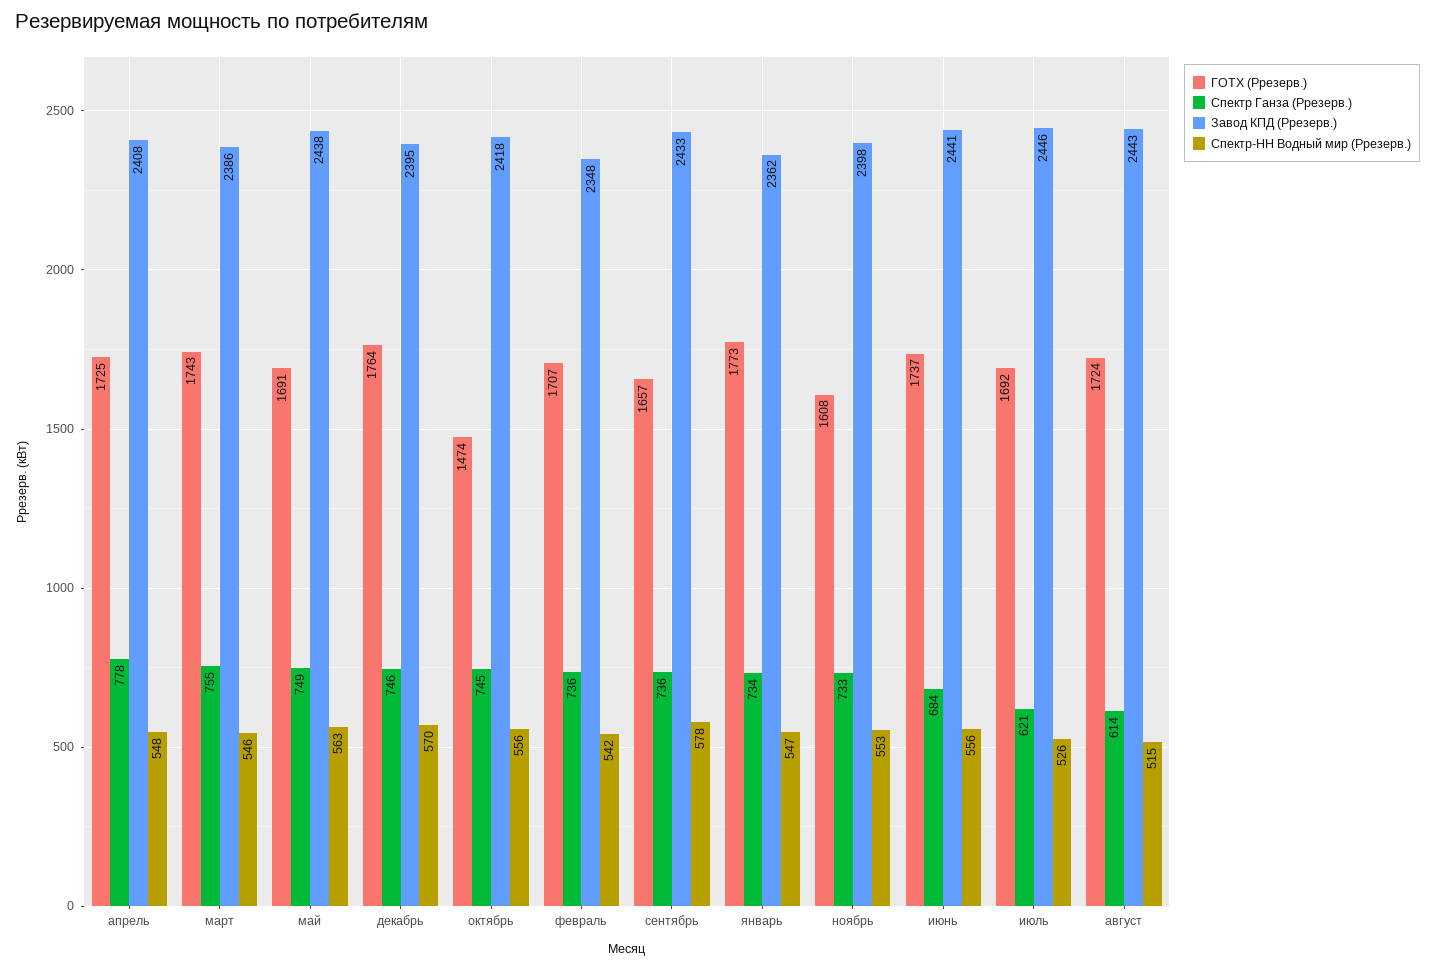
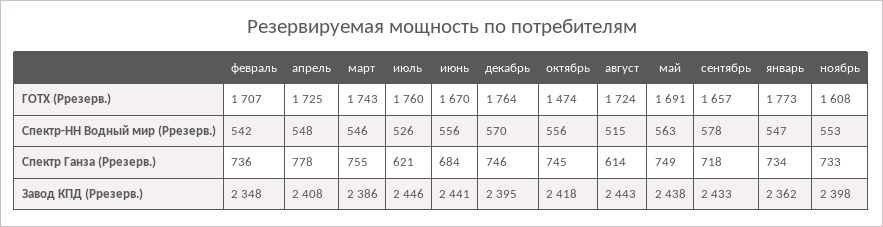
  {
    "ГОТХ (Ррезерв.)": {
      "апрель": 1725,
      "март": 1743,
      "май": 1691,
      "декабрь": 1764,
      "октябрь": 1474,
      "февраль": 1707,
      "сентябрь": 1657,
      "январь": 1773,
      "ноябрь": 1608,
-     "июнь": 1737,
+     "июнь": 1670,
-     "июль": 1692,
+     "июль": 1760,
      "август": 1724
    },
    "Спектр Ганза (Ррезерв.)": {
      "апрель": 778,
      "март": 755,
      "май": 749,
      "декабрь": 746,
      "октябрь": 745,
      "февраль": 736,
-     "сентябрь": 736,
+     "сентябрь": 718,
      "январь": 734,
      "ноябрь": 733,
      "июнь": 684,
      "июль": 621,
      "август": 614
    },
    "Завод КПД (Ррезерв.)": {
      "апрель": 2408,
      "март": 2386,
      "май": 2438,
      "декабрь": 2395,
      "октябрь": 2418,
      "февраль": 2348,
      "сентябрь": 2433,
      "январь": 2362,
      "ноябрь": 2398,
      "июнь": 2441,
      "июль": 2446,
      "август": 2443
    },
    "Спектр-НН Водный мир (Ррезерв.)": {
      "апрель": 548,
      "март": 546,
      "май": 563,
      "декабрь": 570,
      "октябрь": 556,
      "февраль": 542,
      "сентябрь": 578,
      "январь": 547,
      "ноябрь": 553,
      "июнь": 556,
      "июль": 526,
      "август": 515
    }
  }

